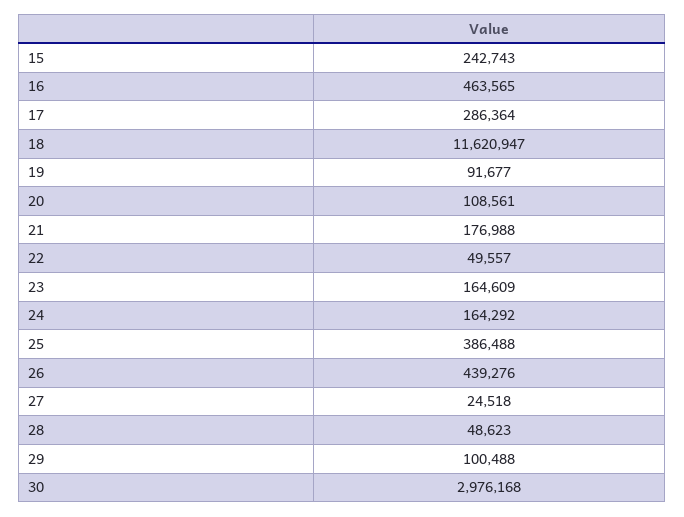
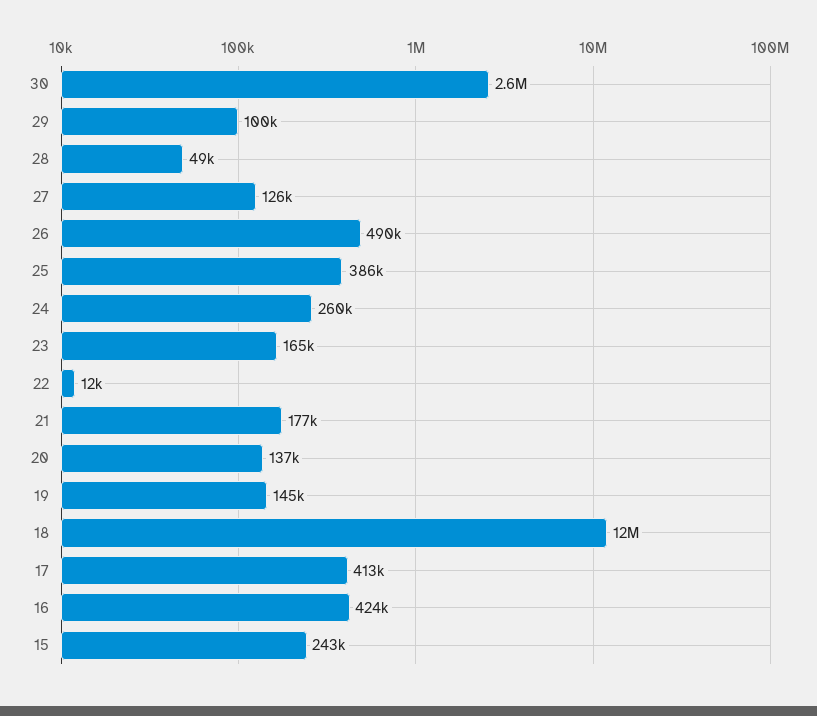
  {
    "15": 242743,
-   "16": 463565,
+   "16": 424000,
-   "17": 286364,
+   "17": 413000,
    "18": 11620947,
-   "19": 91677,
+   "19": 145000,
-   "20": 108561,
+   "20": 137000,
    "21": 176988,
-   "22": 49557,
+   "22": 12000,
    "23": 164609,
-   "24": 164292,
+   "24": 260000,
    "25": 386488,
-   "26": 439276,
+   "26": 490000,
-   "27": 24518,
+   "27": 126000,
    "28": 48623,
    "29": 100488,
-   "30": 2976168
+   "30": 2600000
  }

